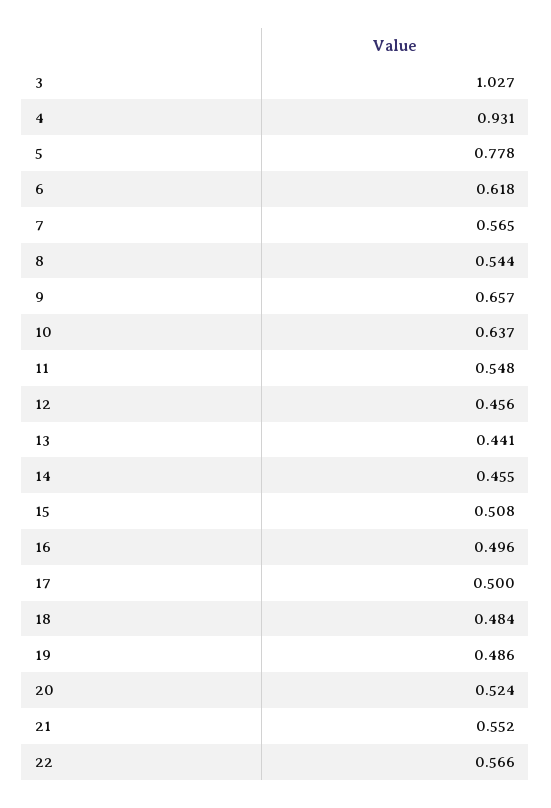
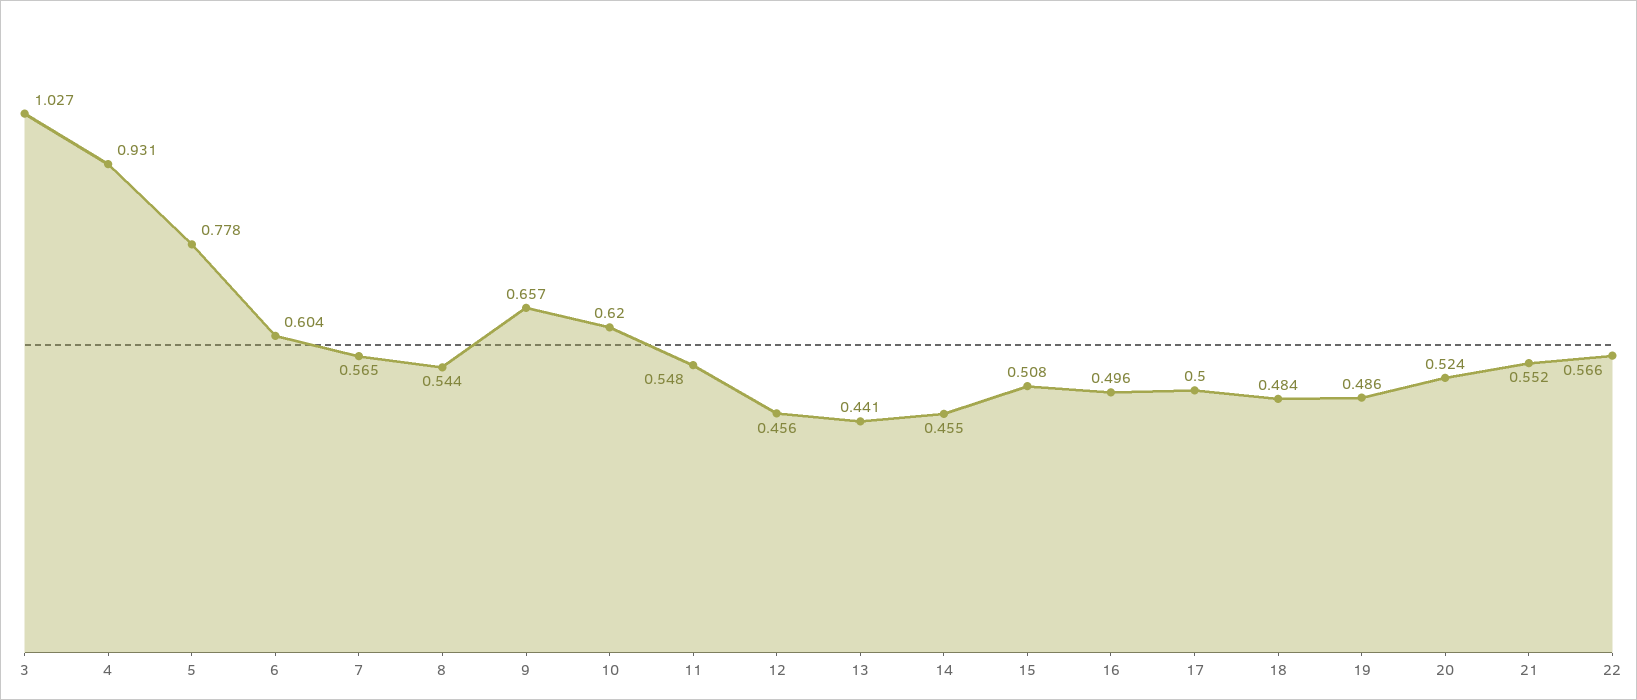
  {
    "3": 1.027,
    "4": 0.931,
    "5": 0.778,
-   "6": 0.618,
+   "6": 0.604,
    "7": 0.565,
    "8": 0.544,
    "9": 0.657,
-   "10": 0.637,
+   "10": 0.62,
    "11": 0.548,
    "12": 0.456,
    "13": 0.441,
    "14": 0.455,
    "15": 0.508,
    "16": 0.496,
    "17": 0.5,
    "18": 0.484,
    "19": 0.486,
    "20": 0.524,
    "21": 0.552,
    "22": 0.566
  }

